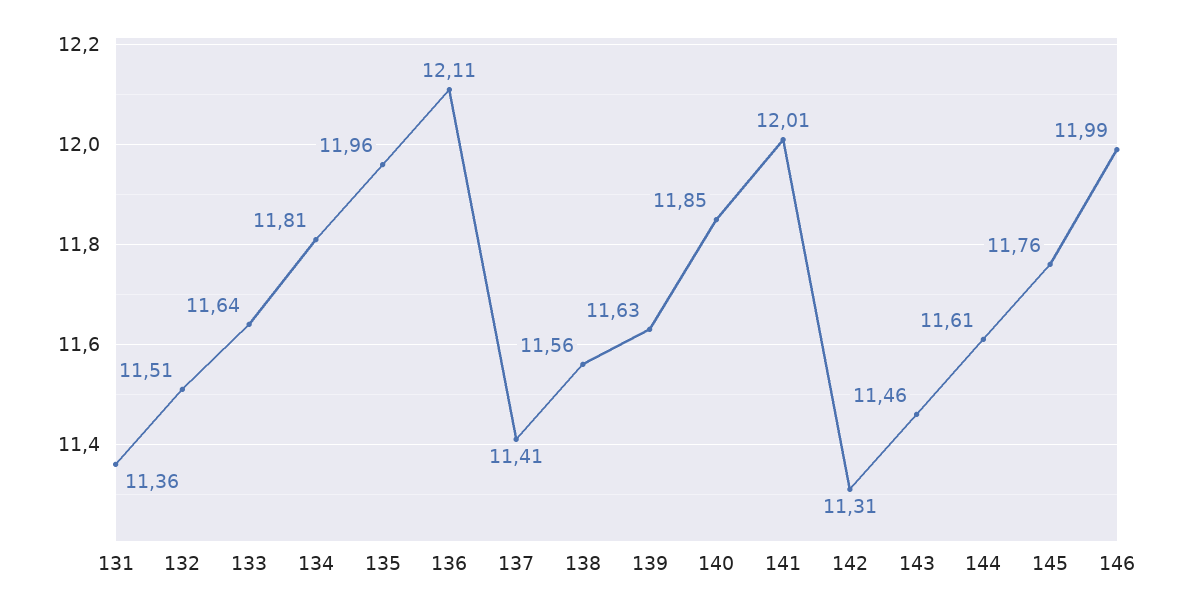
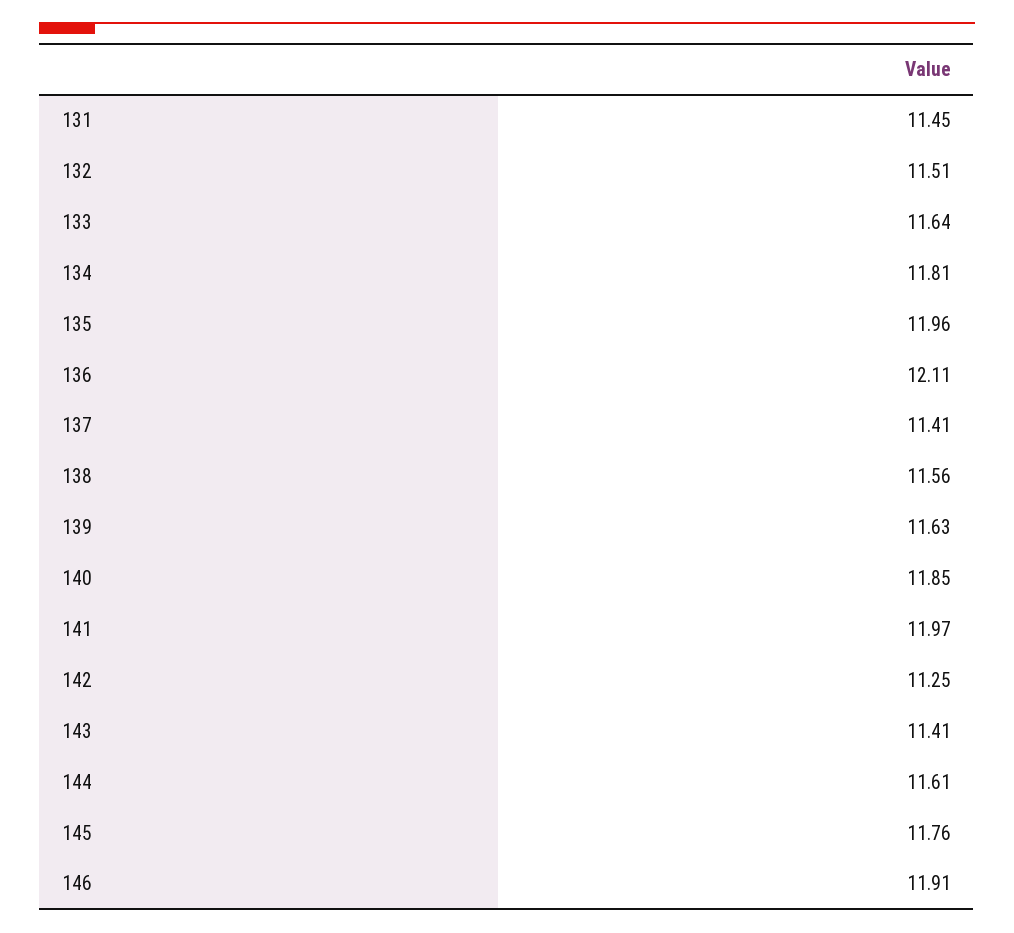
  {
-   "131": 11.36,
+   "131": 11.45,
    "132": 11.51,
    "133": 11.64,
    "134": 11.81,
    "135": 11.96,
    "136": 12.11,
    "137": 11.41,
    "138": 11.56,
    "139": 11.63,
    "140": 11.85,
-   "141": 12.01,
+   "141": 11.97,
-   "142": 11.31,
+   "142": 11.25,
-   "143": 11.46,
+   "143": 11.41,
    "144": 11.61,
    "145": 11.76,
-   "146": 11.99
+   "146": 11.91
  }

